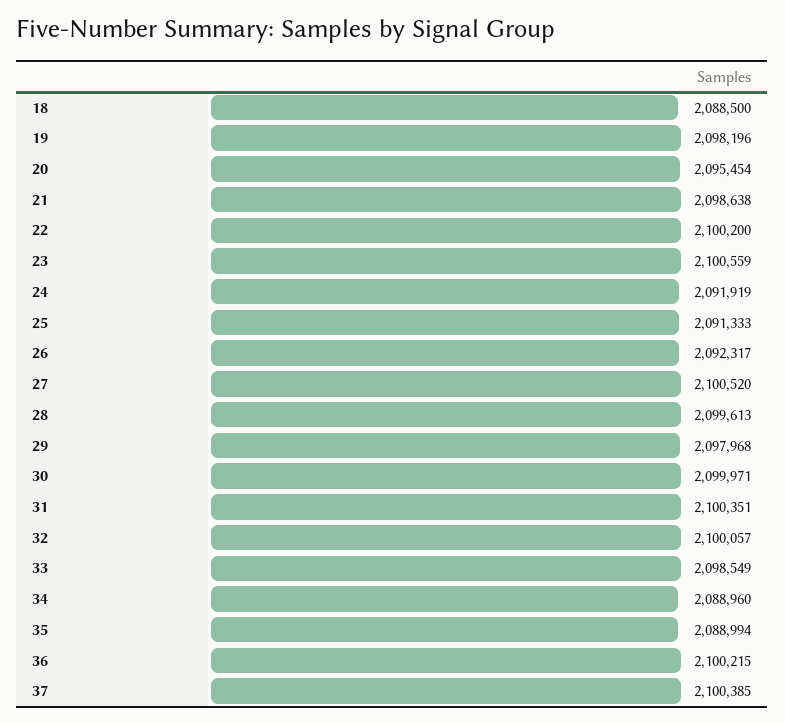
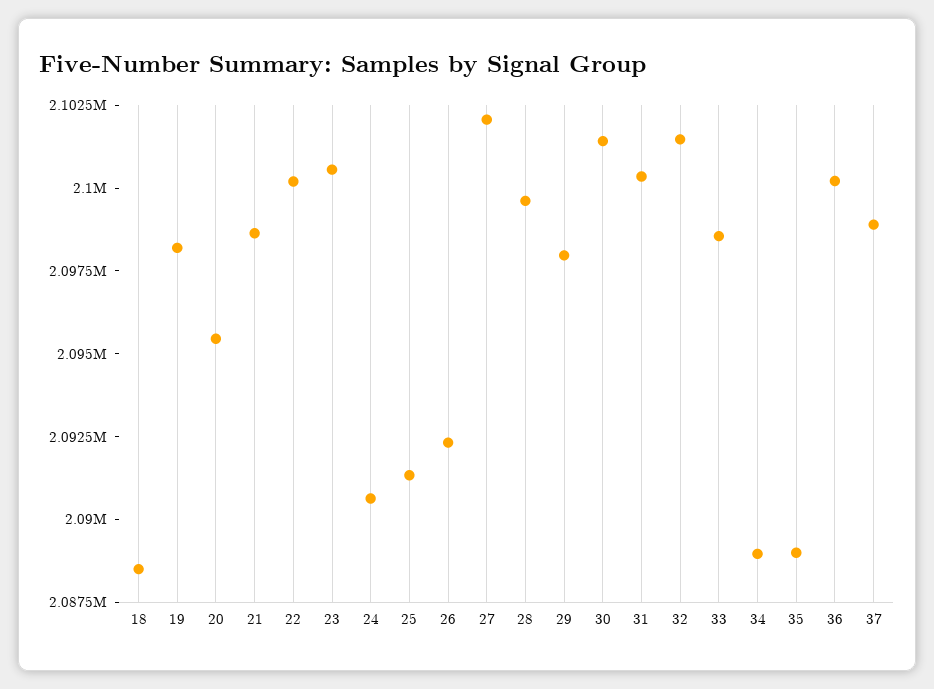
  {
    "18": 2088500,
    "19": 2098196,
    "20": 2095454,
    "21": 2098638,
    "22": 2100200,
    "23": 2100559,
-   "24": 2091919,
+   "24": 2090500,
    "25": 2091333,
    "26": 2092317,
-   "27": 2100520,
+   "27": 2102000,
    "28": 2099613,
    "29": 2097968,
-   "30": 2099971,
+   "30": 2101500,
    "31": 2100351,
-   "32": 2100057,
+   "32": 2101500,
    "33": 2098549,
    "34": 2088960,
    "35": 2088994,
    "36": 2100215,
-   "37": 2100385
+   "37": 2099000
  }

